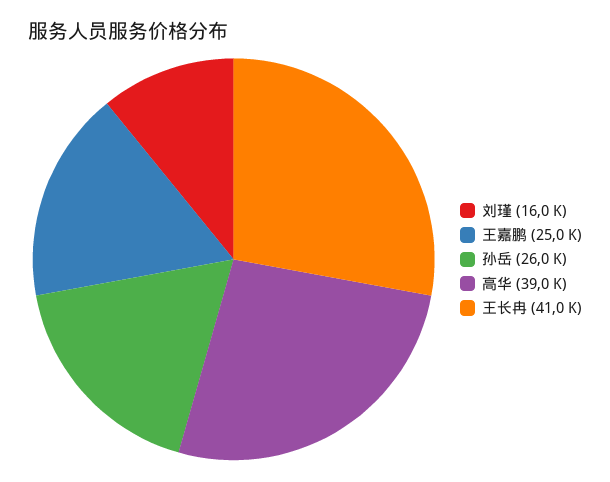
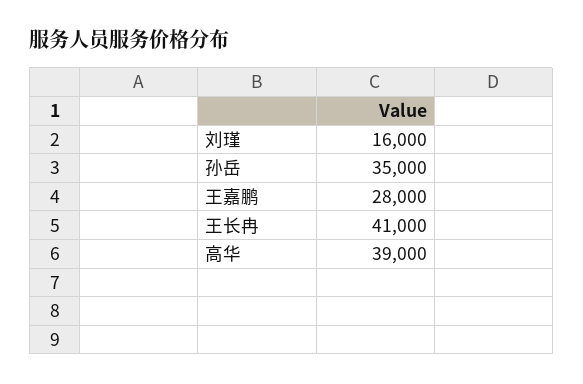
  {
    "刘瑾": 16000,
-   "王嘉鹏": 25000,
+   "王嘉鹏": 28000,
-   "孙岳": 26000,
+   "孙岳": 35000,
    "高华": 39000,
    "王长冉": 41000
  }

